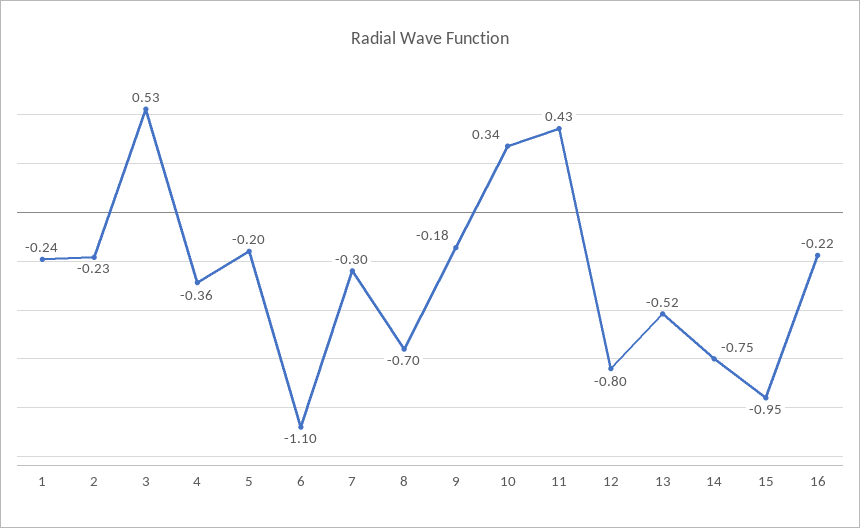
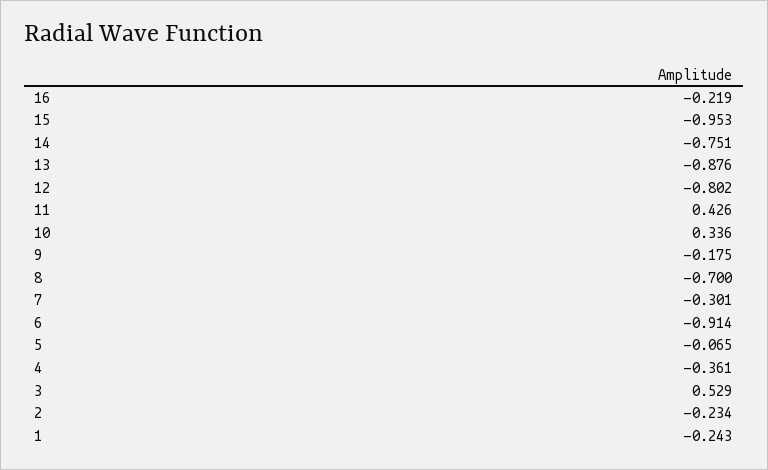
  {
    "1": -0.243,
    "2": -0.234,
    "3": 0.529,
    "4": -0.361,
-   "5": -0.2,
+   "5": -0.065,
-   "6": -1.1,
+   "6": -0.914,
    "7": -0.301,
    "8": -0.7,
    "9": -0.175,
    "10": 0.336,
    "11": 0.426,
    "12": -0.802,
-   "13": -0.52,
+   "13": -0.876,
    "14": -0.751,
    "15": -0.953,
    "16": -0.219
  }

